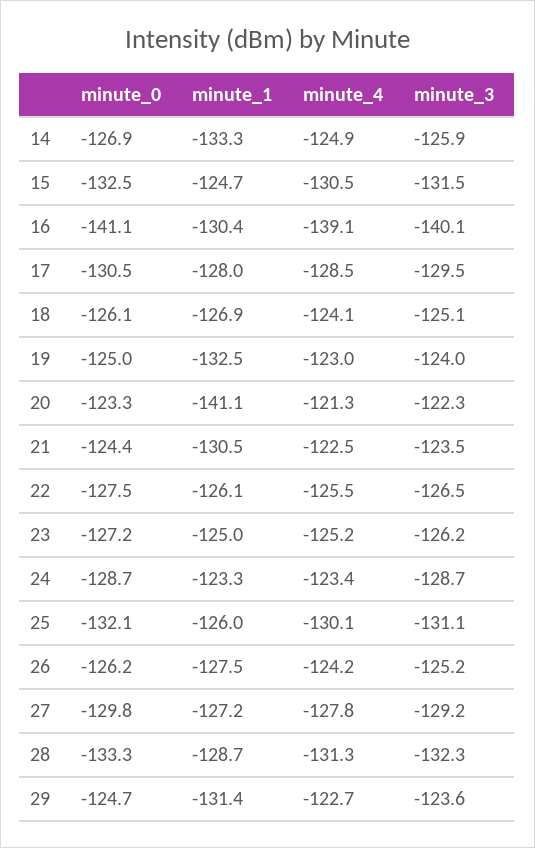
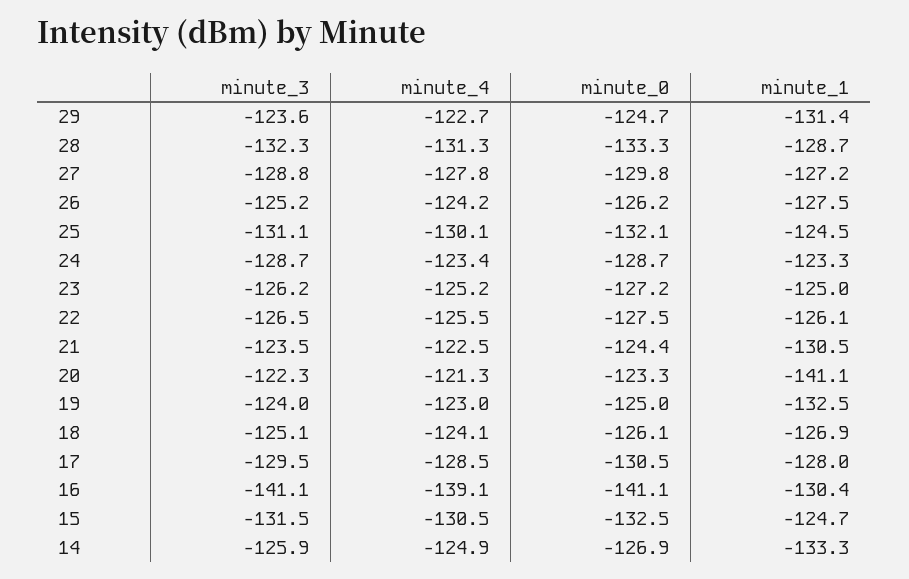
  {
    "minute_0": {
      "14": -126.9,
      "15": -132.5,
      "16": -141.1,
      "17": -130.5,
      "18": -126.1,
      "19": -125,
      "20": -123.3,
      "21": -124.4,
      "22": -127.5,
      "23": -127.2,
      "24": -128.7,
      "25": -132.1,
      "26": -126.2,
      "27": -129.8,
      "28": -133.3,
      "29": -124.7
    },
    "minute_1": {
      "14": -133.3,
      "15": -124.7,
      "16": -130.4,
      "17": -128,
      "18": -126.9,
      "19": -132.5,
      "20": -141.1,
      "21": -130.5,
      "22": -126.1,
      "23": -125,
      "24": -123.3,
-     "25": -126,
+     "25": -124.5,
      "26": -127.5,
      "27": -127.2,
      "28": -128.7,
      "29": -131.4
    },
    "minute_4": {
      "14": -124.9,
      "15": -130.5,
      "16": -139.1,
      "17": -128.5,
      "18": -124.1,
      "19": -123,
      "20": -121.3,
      "21": -122.5,
      "22": -125.5,
      "23": -125.2,
      "24": -123.4,
      "25": -130.1,
      "26": -124.2,
      "27": -127.8,
      "28": -131.3,
      "29": -122.7
    },
    "minute_3": {
      "14": -125.9,
      "15": -131.5,
-     "16": -140.1,
+     "16": -141.1,
      "17": -129.5,
      "18": -125.1,
      "19": -124,
      "20": -122.3,
      "21": -123.5,
      "22": -126.5,
      "23": -126.2,
      "24": -128.7,
      "25": -131.1,
      "26": -125.2,
-     "27": -129.2,
+     "27": -128.8,
      "28": -132.3,
      "29": -123.6
    }
  }

